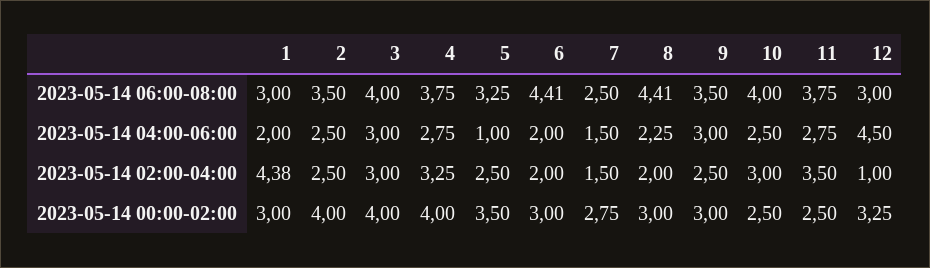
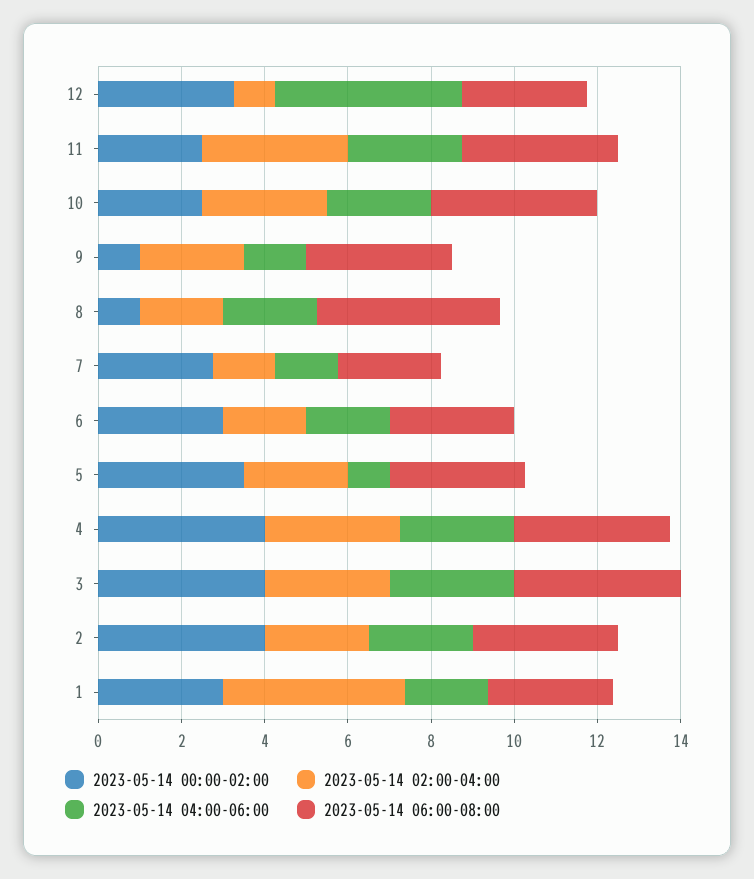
  {
    "2023-05-14 06:00-08:00": {
      "1": 3,
      "2": 3.5,
      "3": 4,
      "4": 3.75,
      "5": 3.25,
-     "6": 4.41,
+     "6": 3,
      "7": 2.5,
      "8": 4.41,
      "9": 3.5,
      "10": 4,
      "11": 3.75,
      "12": 3
    },
    "2023-05-14 04:00-06:00": {
      "1": 2,
      "2": 2.5,
      "3": 3,
      "4": 2.75,
      "5": 1,
      "6": 2,
      "7": 1.5,
      "8": 2.25,
-     "9": 3,
+     "9": 1.5,
      "10": 2.5,
      "11": 2.75,
      "12": 4.5
    },
    "2023-05-14 02:00-04:00": {
      "1": 4.38,
      "2": 2.5,
      "3": 3,
      "4": 3.25,
      "5": 2.5,
      "6": 2,
      "7": 1.5,
      "8": 2,
      "9": 2.5,
      "10": 3,
      "11": 3.5,
      "12": 1
    },
    "2023-05-14 00:00-02:00": {
      "1": 3,
      "2": 4,
      "3": 4,
      "4": 4,
      "5": 3.5,
      "6": 3,
      "7": 2.75,
-     "8": 3,
+     "8": 1,
-     "9": 3,
+     "9": 1,
      "10": 2.5,
      "11": 2.5,
      "12": 3.25
    }
  }

